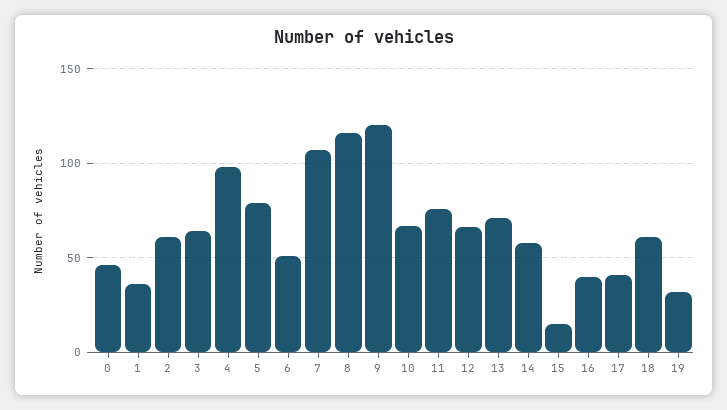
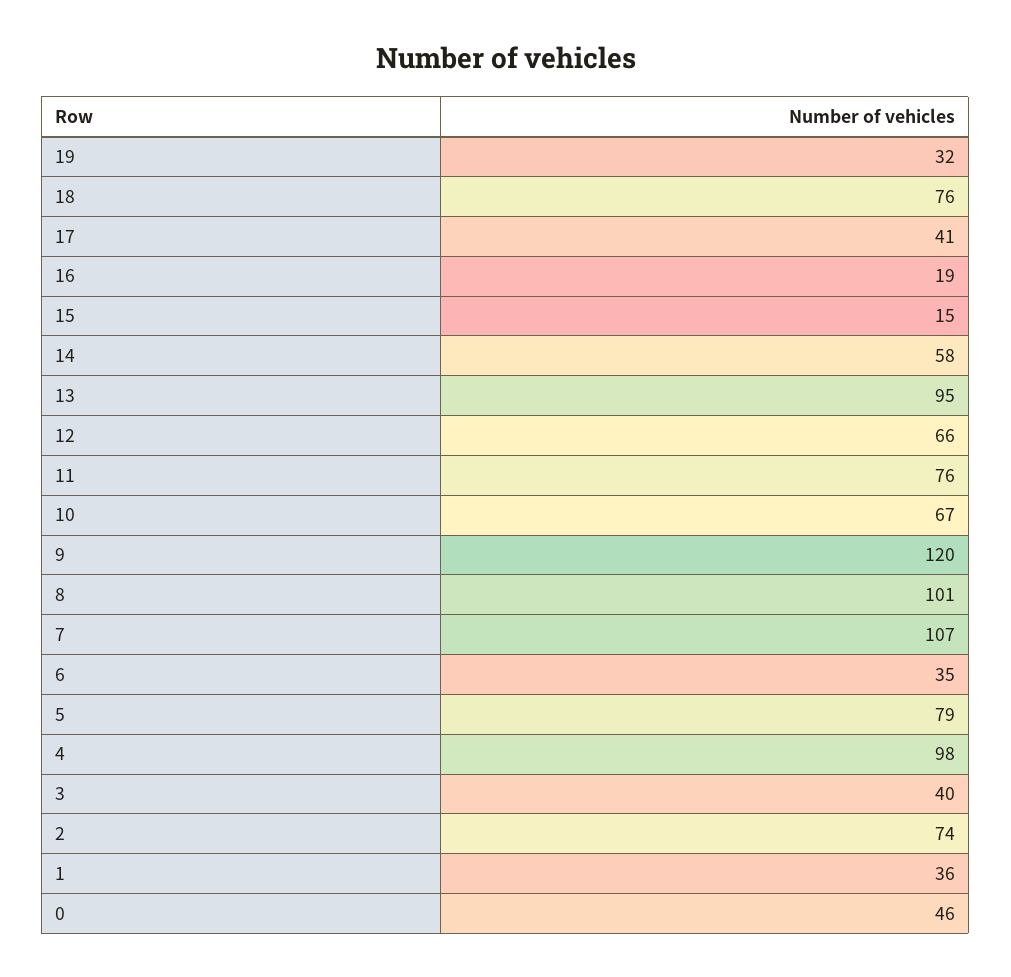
  {
    "0": 46,
    "1": 36,
-   "2": 60,
+   "2": 74,
-   "3": 65,
+   "3": 40,
    "4": 98,
    "5": 79,
-   "6": 50,
+   "6": 35,
    "7": 107,
-   "8": 115,
+   "8": 101,
    "9": 120,
    "10": 67,
    "11": 76,
    "12": 66,
-   "13": 70,
+   "13": 95,
    "14": 58,
    "15": 15,
-   "16": 40,
+   "16": 19,
    "17": 41,
-   "18": 60,
+   "18": 76,
    "19": 32
  }

